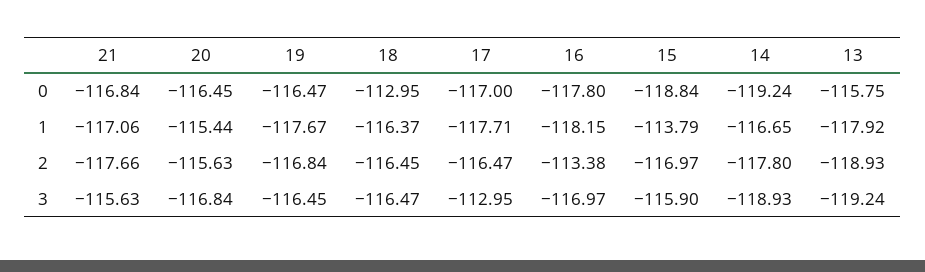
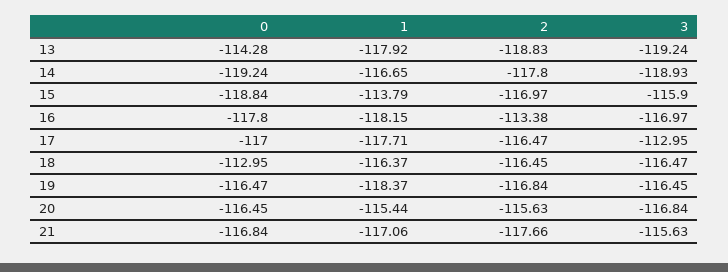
  {
    "21": {
      "0": -116.84,
      "1": -117.06,
      "2": -117.66,
      "3": -115.63
    },
    "20": {
      "0": -116.45,
      "1": -115.44,
      "2": -115.63,
      "3": -116.84
    },
    "19": {
      "0": -116.47,
-     "1": -117.67,
+     "1": -118.37,
      "2": -116.84,
      "3": -116.45
    },
    "18": {
      "0": -112.95,
      "1": -116.37,
      "2": -116.45,
      "3": -116.47
    },
    "17": {
      "0": -117,
      "1": -117.71,
      "2": -116.47,
      "3": -112.95
    },
    "16": {
      "0": -117.8,
      "1": -118.15,
      "2": -113.38,
      "3": -116.97
    },
    "15": {
      "0": -118.84,
      "1": -113.79,
      "2": -116.97,
      "3": -115.9
    },
    "14": {
      "0": -119.24,
      "1": -116.65,
      "2": -117.8,
      "3": -118.93
    },
    "13": {
-     "0": -115.75,
+     "0": -114.28,
      "1": -117.92,
-     "2": -118.93,
+     "2": -118.83,
      "3": -119.24
    }
  }

